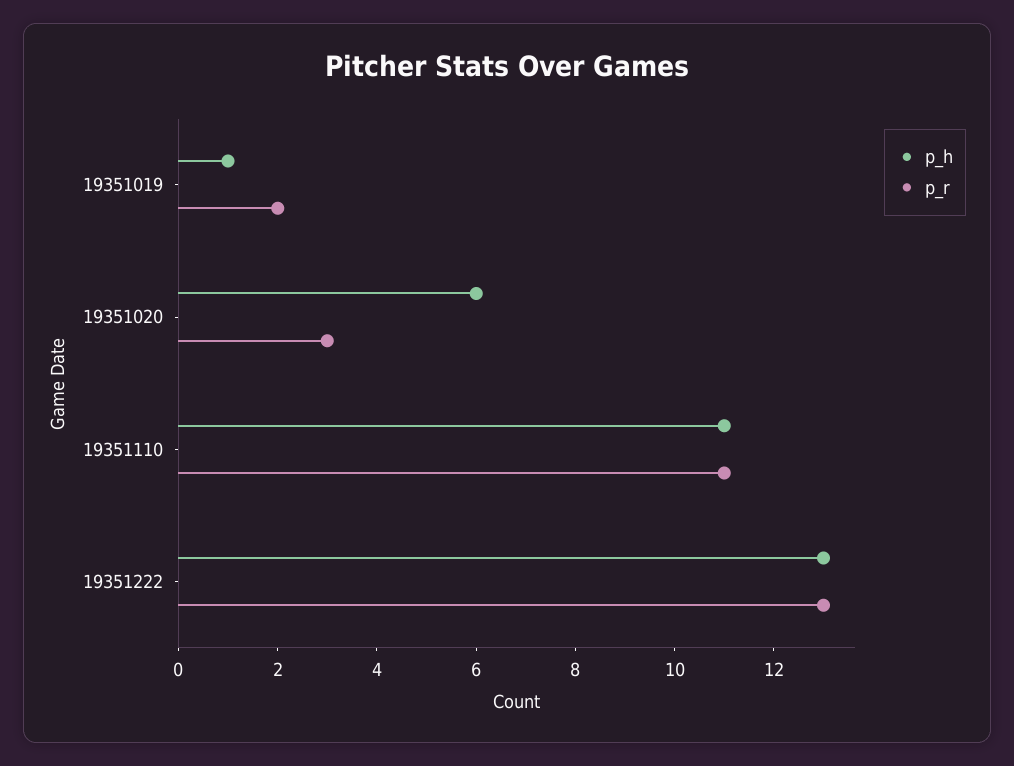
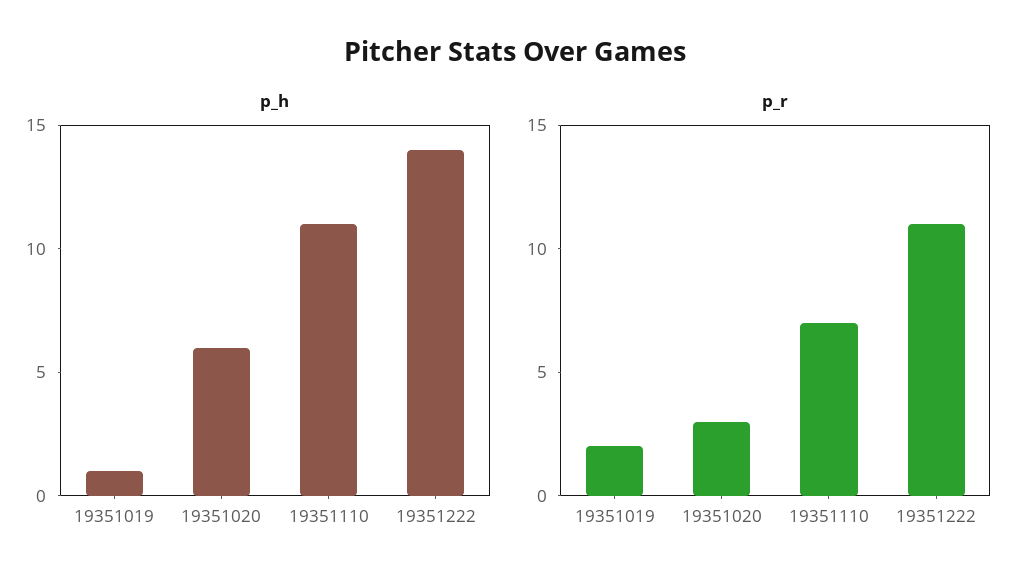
  {
    "p_h": {
      "19351019": 1,
      "19351020": 6,
      "19351110": 11,
-     "19351222": 13
+     "19351222": 14
    },
    "p_r": {
      "19351019": 2,
      "19351020": 3,
-     "19351110": 11,
+     "19351110": 7,
-     "19351222": 13
+     "19351222": 11
    }
  }

